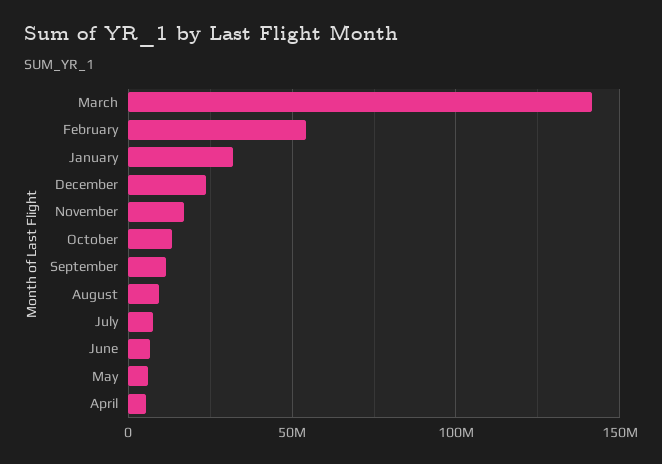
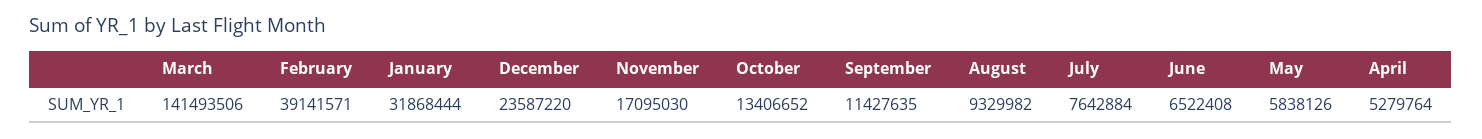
  {
    "March": 141493506,
-   "February": 55000000,
+   "February": 39141571,
    "January": 31868444,
    "December": 23587220,
    "November": 17095030,
    "October": 13406652,
    "September": 11427635,
    "August": 9329982,
    "July": 7642884,
    "June": 6522408,
    "May": 5838126,
    "April": 5279764
  }

